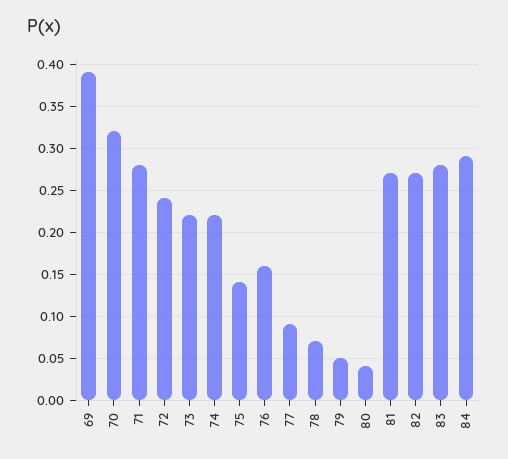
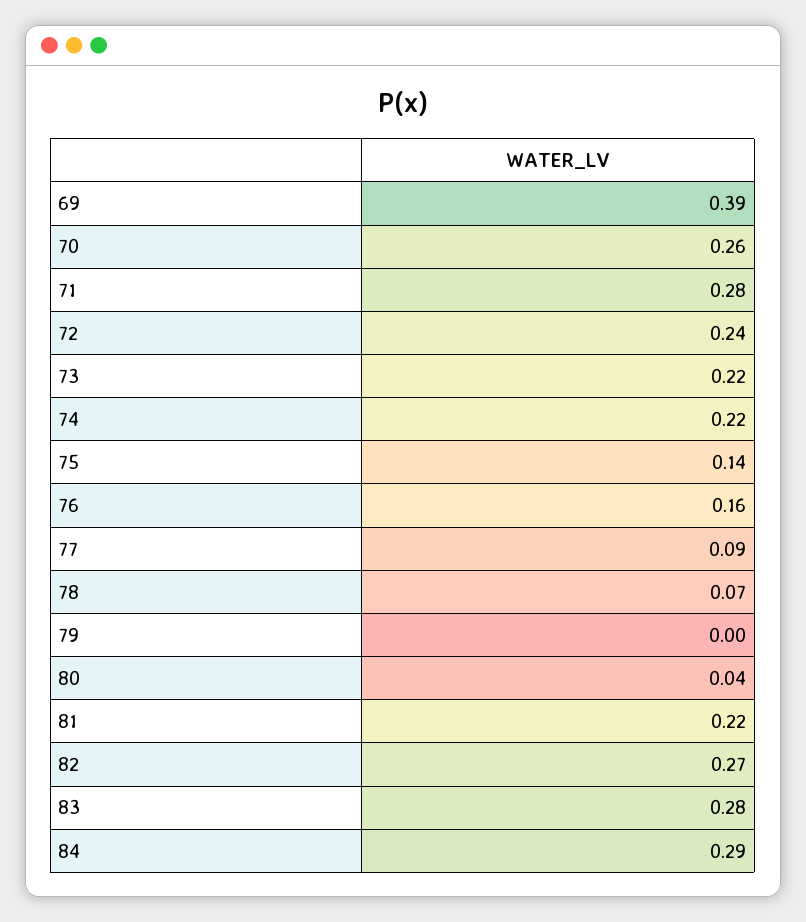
  {
    "69": 0.39,
-   "70": 0.32,
+   "70": 0.26,
    "71": 0.28,
    "72": 0.24,
    "73": 0.22,
    "74": 0.22,
    "75": 0.14,
    "76": 0.16,
    "77": 0.09,
    "78": 0.07,
-   "79": 0.05,
+   "79": 0,
    "80": 0.04,
-   "81": 0.27,
+   "81": 0.22,
    "82": 0.27,
    "83": 0.28,
    "84": 0.29
  }

